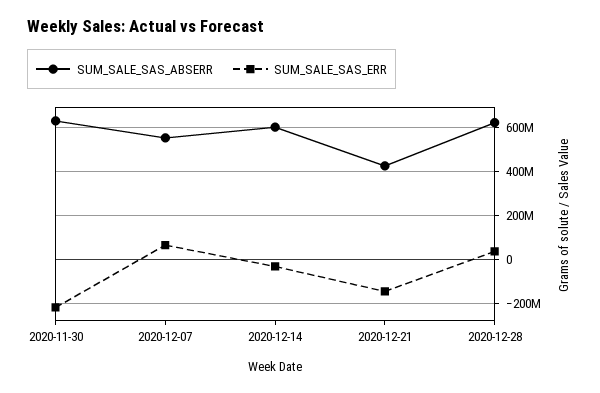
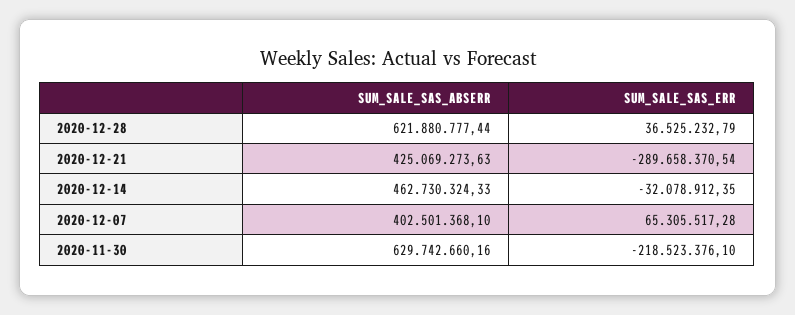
  {
    "SUM_SALE_SAS_ABSERR": {
      "2020-11-30": 629742660.16,
-     "2020-12-07": 550000000,
+     "2020-12-07": 402501368.1,
-     "2020-12-14": 600000000,
+     "2020-12-14": 462730324.33,
      "2020-12-21": 425069273.63,
      "2020-12-28": 621880777.44
    },
    "SUM_SALE_SAS_ERR": {
      "2020-11-30": -218523376.1,
      "2020-12-07": 65305517.28,
      "2020-12-14": -32078912.35,
-     "2020-12-21": -150000000,
+     "2020-12-21": -289658370.54,
      "2020-12-28": 36525232.79
    }
  }

